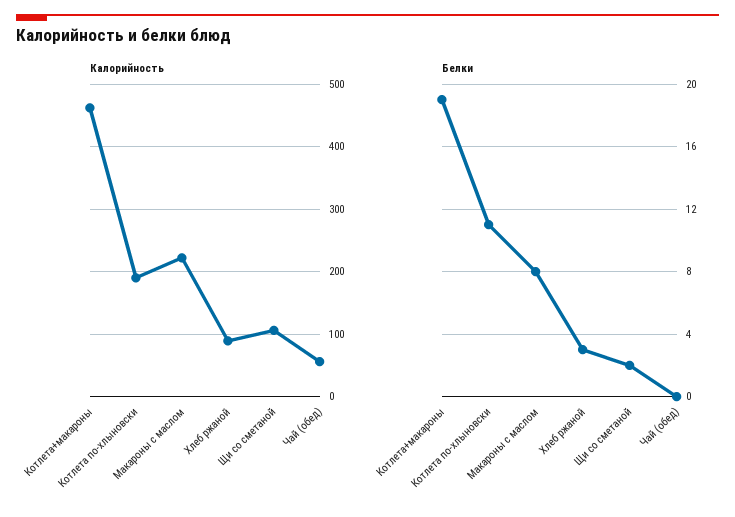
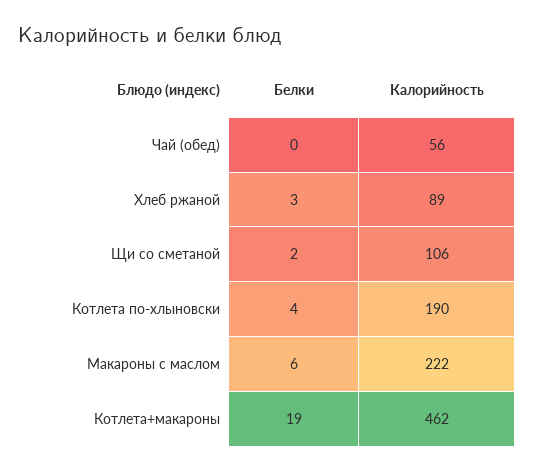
  {
    "Калорийность": {
      "Котлета+макароны": 462,
      "Котлета по-хлыновски": 190,
      "Макароны с маслом": 222,
      "Хлеб ржаной": 89,
      "Щи со сметаной": 106,
      "Чай (обед)": 56
    },
    "Белки": {
      "Котлета+макароны": 19,
-     "Котлета по-хлыновски": 11,
+     "Котлета по-хлыновски": 4,
-     "Макароны с маслом": 8,
+     "Макароны с маслом": 6,
      "Хлеб ржаной": 3,
      "Щи со сметаной": 2,
      "Чай (обед)": 0
    }
  }

